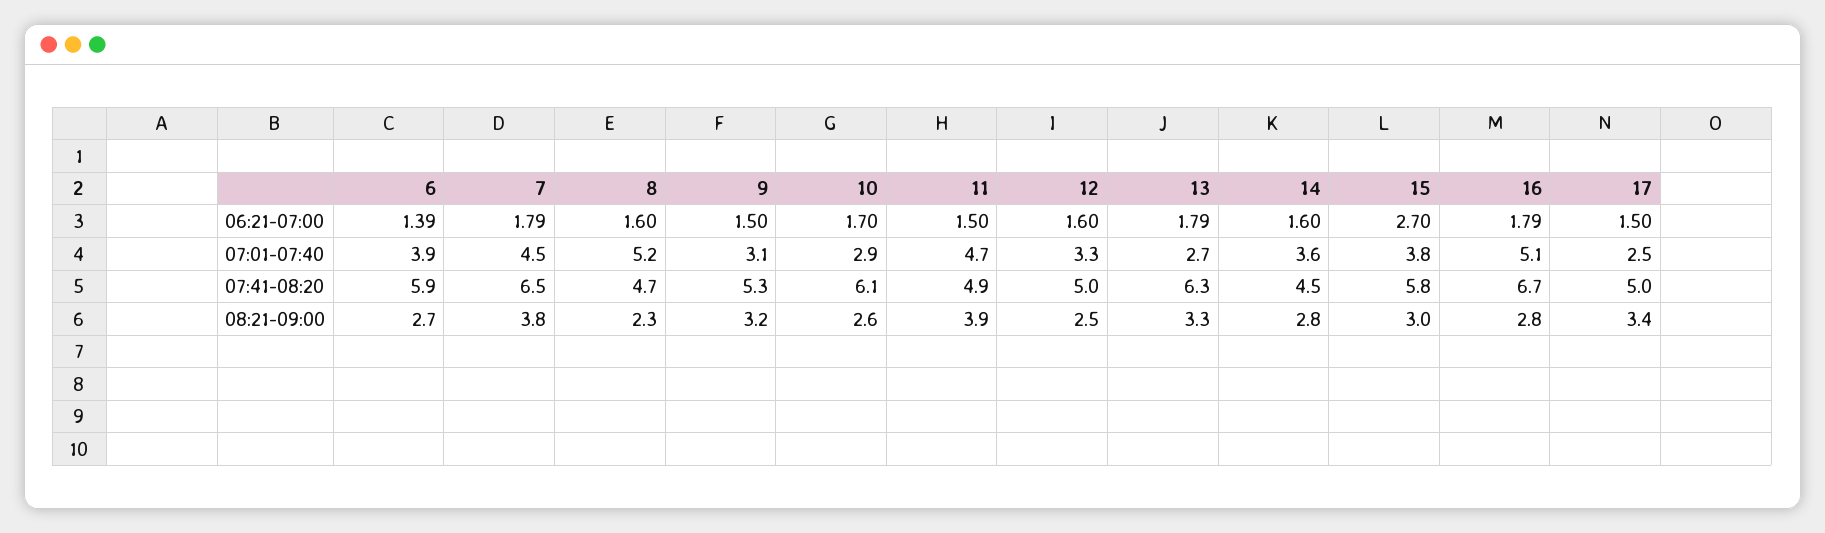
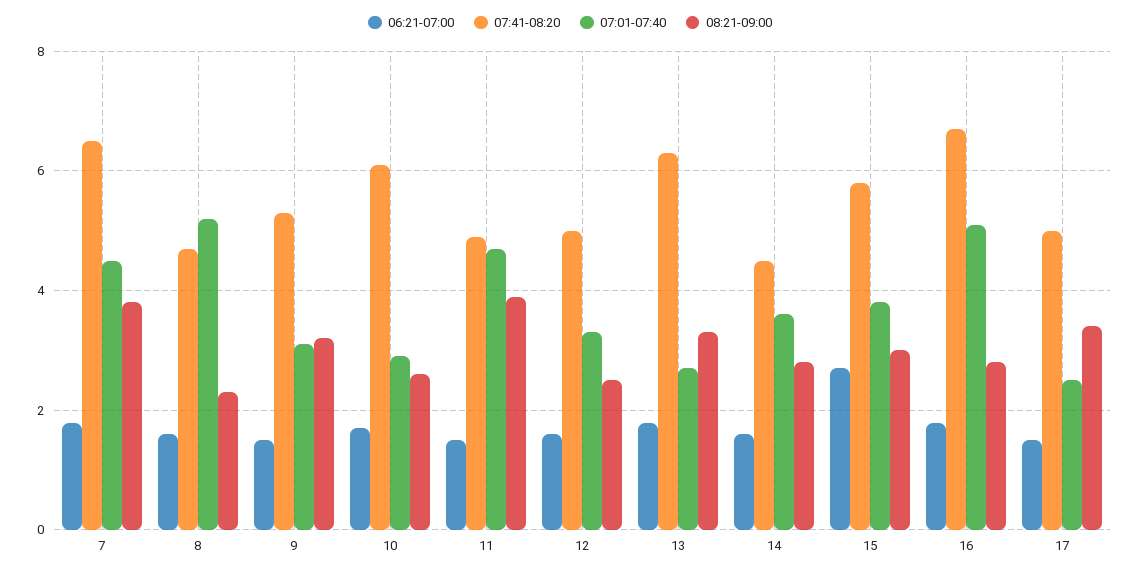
  {
    "06:21-07:00": {
-     "6": 1.39,
      "7": 1.79,
      "8": 1.6,
      "9": 1.5,
      "10": 1.7,
      "11": 1.5,
      "12": 1.6,
      "13": 1.79,
      "14": 1.6,
      "15": 2.7,
      "16": 1.79,
      "17": 1.5
    },
    "07:01-07:40": {
-     "6": 3.9,
      "7": 4.5,
      "8": 5.2,
      "9": 3.1,
      "10": 2.9,
      "11": 4.7,
      "12": 3.3,
      "13": 2.7,
      "14": 3.6,
      "15": 3.8,
      "16": 5.1,
      "17": 2.5
    },
    "07:41-08:20": {
-     "6": 5.9,
      "7": 6.5,
      "8": 4.7,
      "9": 5.3,
      "10": 6.1,
      "11": 4.9,
      "12": 5,
      "13": 6.3,
      "14": 4.5,
      "15": 5.8,
      "16": 6.7,
      "17": 5
    },
    "08:21-09:00": {
-     "6": 2.7,
      "7": 3.8,
      "8": 2.3,
      "9": 3.2,
      "10": 2.6,
      "11": 3.9,
      "12": 2.5,
      "13": 3.3,
      "14": 2.8,
      "15": 3,
      "16": 2.8,
      "17": 3.4
    }
  }

